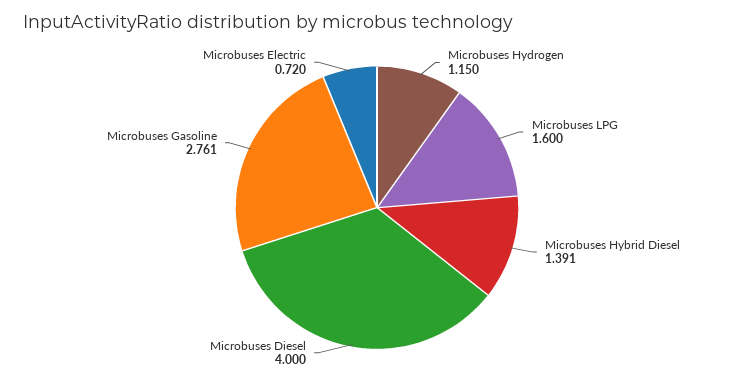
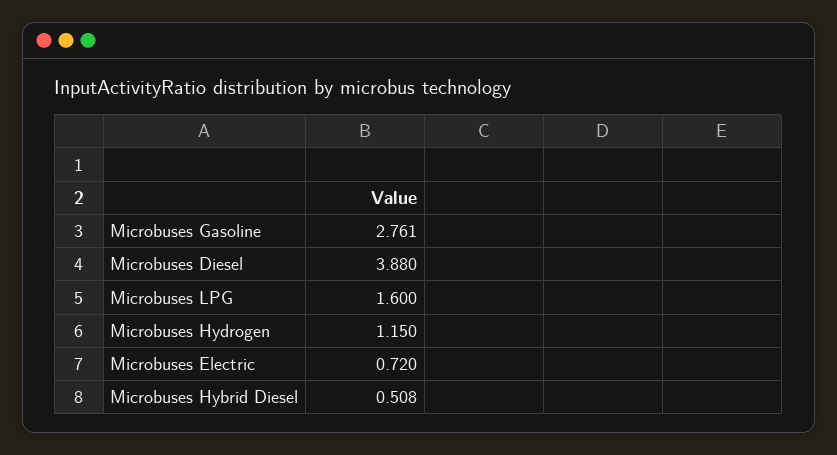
  {
    "Microbuses Hydrogen": 1.15,
    "Microbuses LPG": 1.6,
-   "Microbuses Hybrid Diesel": 1.391,
+   "Microbuses Hybrid Diesel": 0.508,
-   "Microbuses Diesel": 4,
+   "Microbuses Diesel": 3.88,
    "Microbuses Gasoline": 2.761,
    "Microbuses Electric": 0.72
  }

